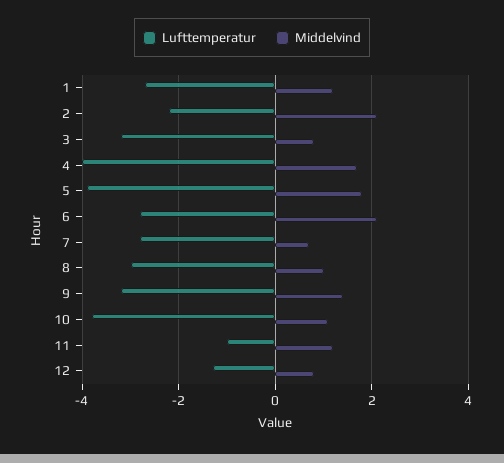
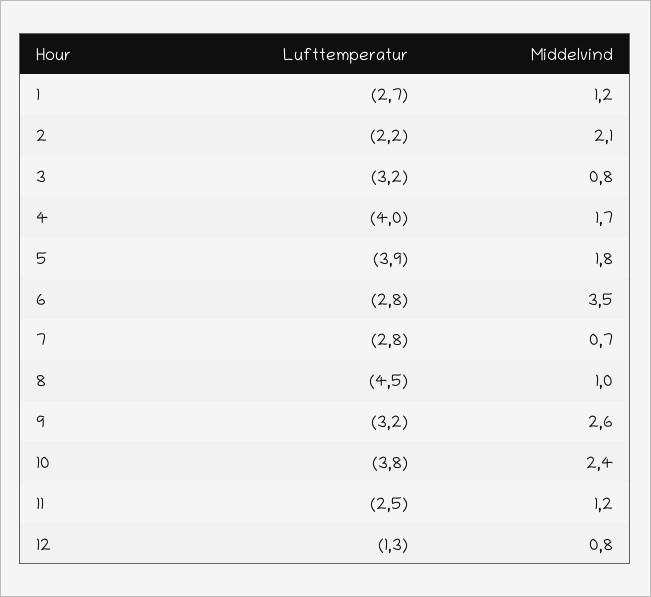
  {
    "Lufttemperatur": {
      "1": -2.7,
      "2": -2.2,
      "3": -3.2,
      "4": -4,
      "5": -3.9,
      "6": -2.8,
      "7": -2.8,
-     "8": -3,
+     "8": -4.5,
      "9": -3.2,
      "10": -3.8,
-     "11": -1,
+     "11": -2.5,
      "12": -1.3
    },
    "Middelvind": {
      "1": 1.2,
      "2": 2.1,
      "3": 0.8,
      "4": 1.7,
      "5": 1.8,
-     "6": 2,
+     "6": 3.5,
      "7": 0.7,
      "8": 1,
-     "9": 1.5,
+     "9": 2.6,
-     "10": 1,
+     "10": 2.4,
      "11": 1.2,
      "12": 0.8
    }
  }

